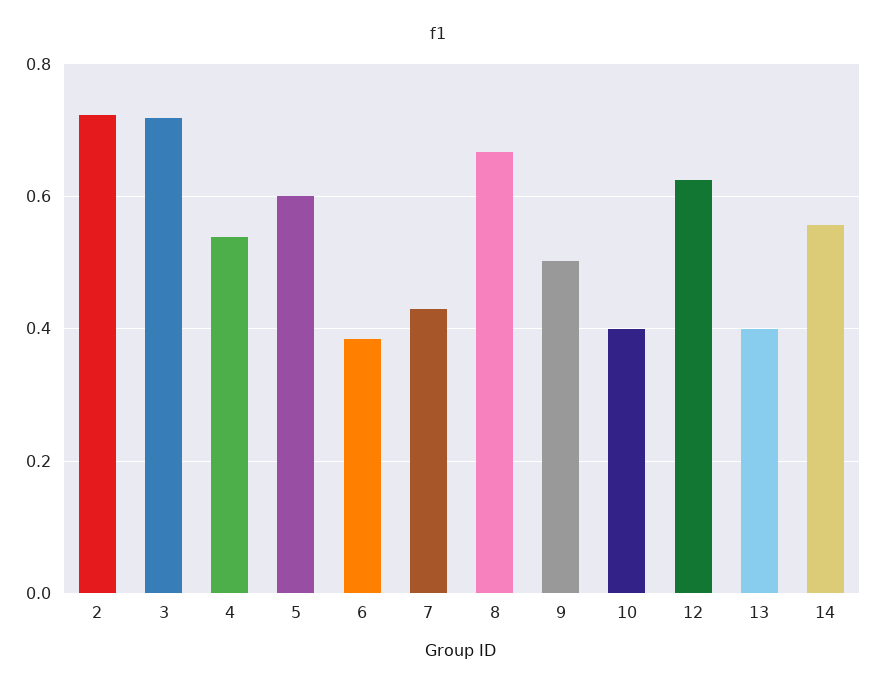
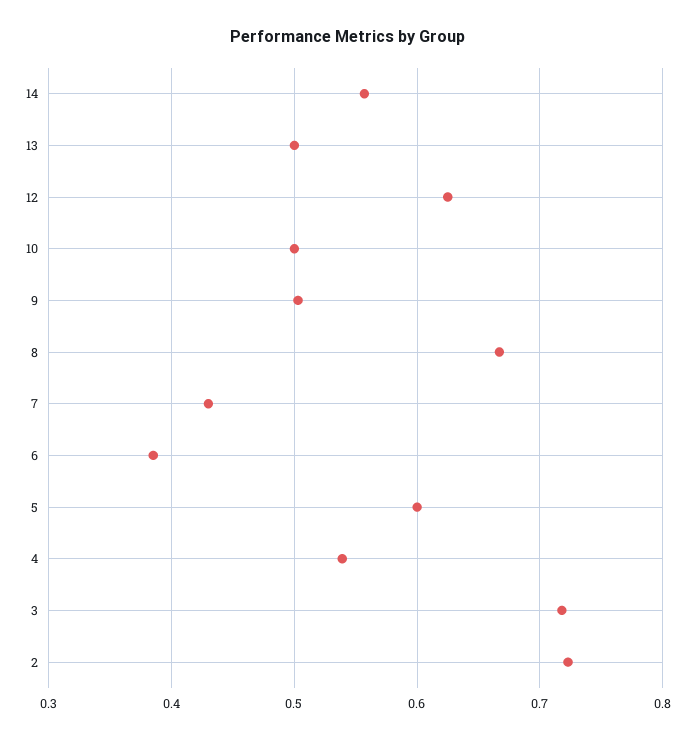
  {
    "2": 0.72,
    "3": 0.72,
    "4": 0.54,
    "5": 0.6,
    "6": 0.39,
    "7": 0.43,
    "8": 0.67,
    "9": 0.5,
-   "10": 0.4,
+   "10": 0.5,
    "12": 0.63,
-   "13": 0.4,
+   "13": 0.5,
    "14": 0.56
  }

